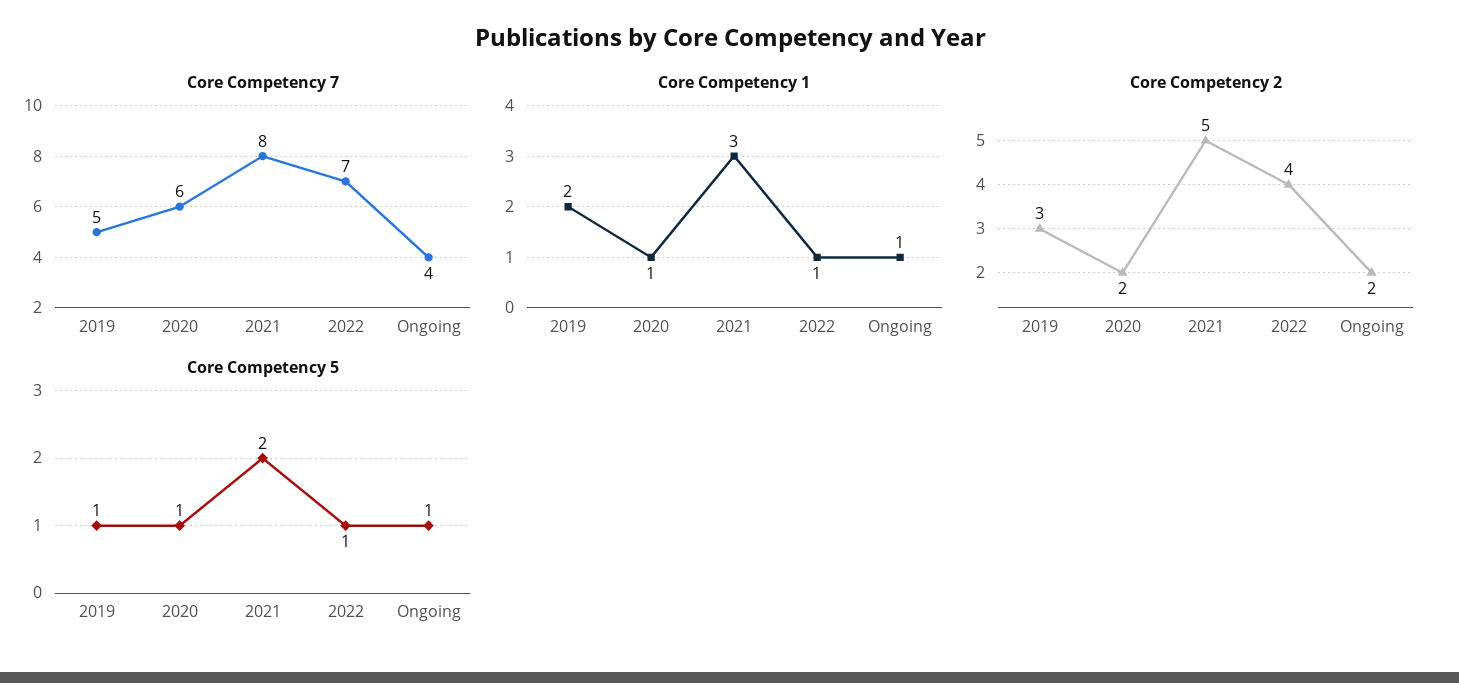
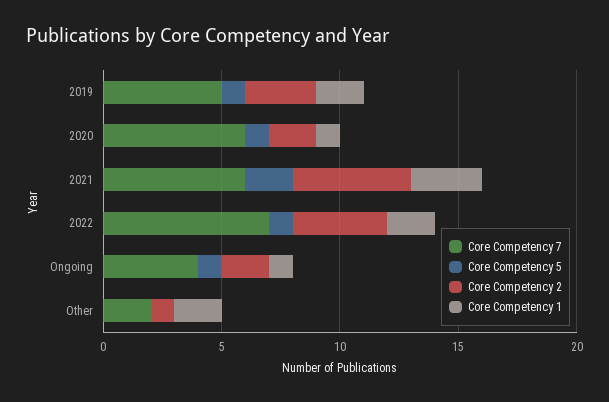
  {
    "Core Competency 7": {
      "2019": 5,
      "2020": 6,
-     "2021": 8,
+     "2021": 6,
      "2022": 7,
-     "Ongoing": 4
+     "Ongoing": 4,
+     "Other": 2
    },
    "Core Competency 1": {
      "2019": 2,
      "2020": 1,
      "2021": 3,
-     "2022": 1,
+     "2022": 2,
-     "Ongoing": 1
+     "Ongoing": 1,
+     "Other": 2
    },
    "Core Competency 2": {
      "2019": 3,
      "2020": 2,
      "2021": 5,
      "2022": 4,
-     "Ongoing": 2
+     "Ongoing": 2,
+     "Other": 1
    },
    "Core Competency 5": {
      "2019": 1,
      "2020": 1,
      "2021": 2,
      "2022": 1,
-     "Ongoing": 1
+     "Ongoing": 1,
+     "Other": 0
    }
  }

